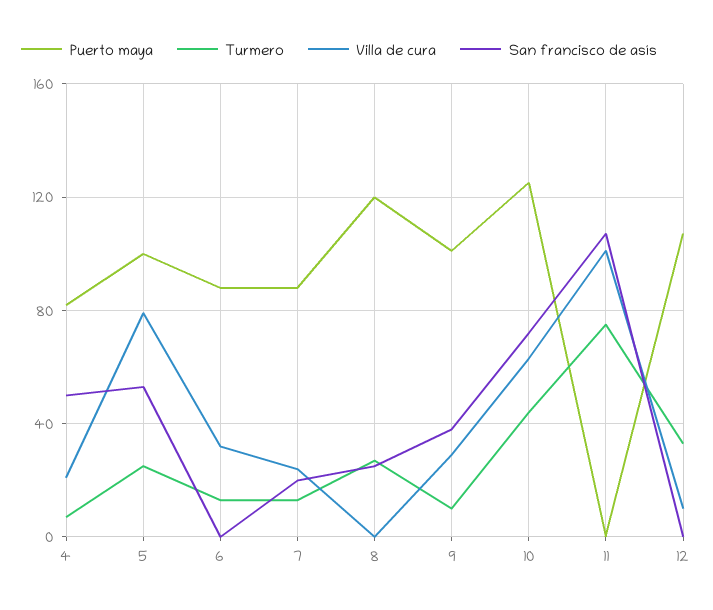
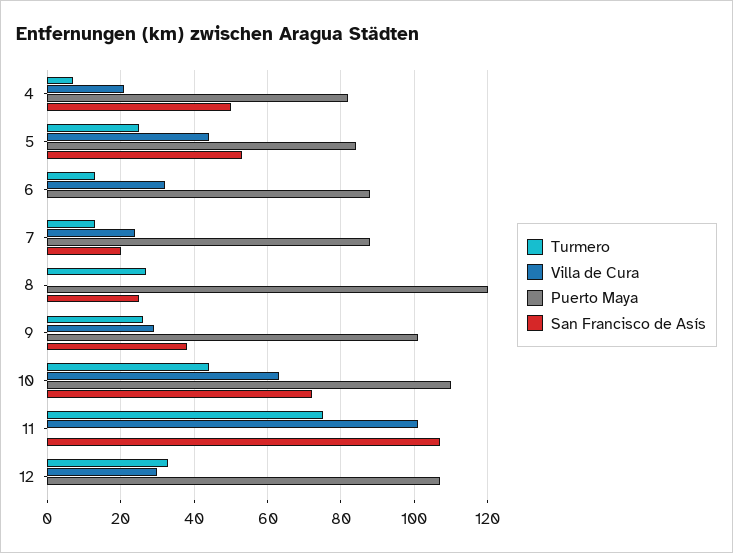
  {
    "Puerto maya": {
      "4": 80,
-     "5": 100,
+     "5": 85,
      "6": 90,
      "7": 90,
      "8": 120,
      "9": 100,
-     "10": 125,
+     "10": 110,
      "11": 0,
      "12": 105
    },
    "Turmero": {
      "4": 5,
      "5": 25,
      "6": 15,
      "7": 15,
      "8": 25,
-     "9": 10,
+     "9": 25,
      "10": 45,
      "11": 75,
      "12": 35
    },
    "Villa de cura": {
      "4": 20,
-     "5": 80,
+     "5": 45,
      "6": 30,
      "7": 25,
      "8": 0,
      "9": 30,
      "10": 65,
      "11": 100,
-     "12": 10
+     "12": 30
    },
    "San francisco de asís": {
      "4": 50,
      "5": 55,
      "6": 0,
      "7": 20,
      "8": 25,
      "9": 40,
      "10": 70,
      "11": 105,
      "12": 0
    }
  }

